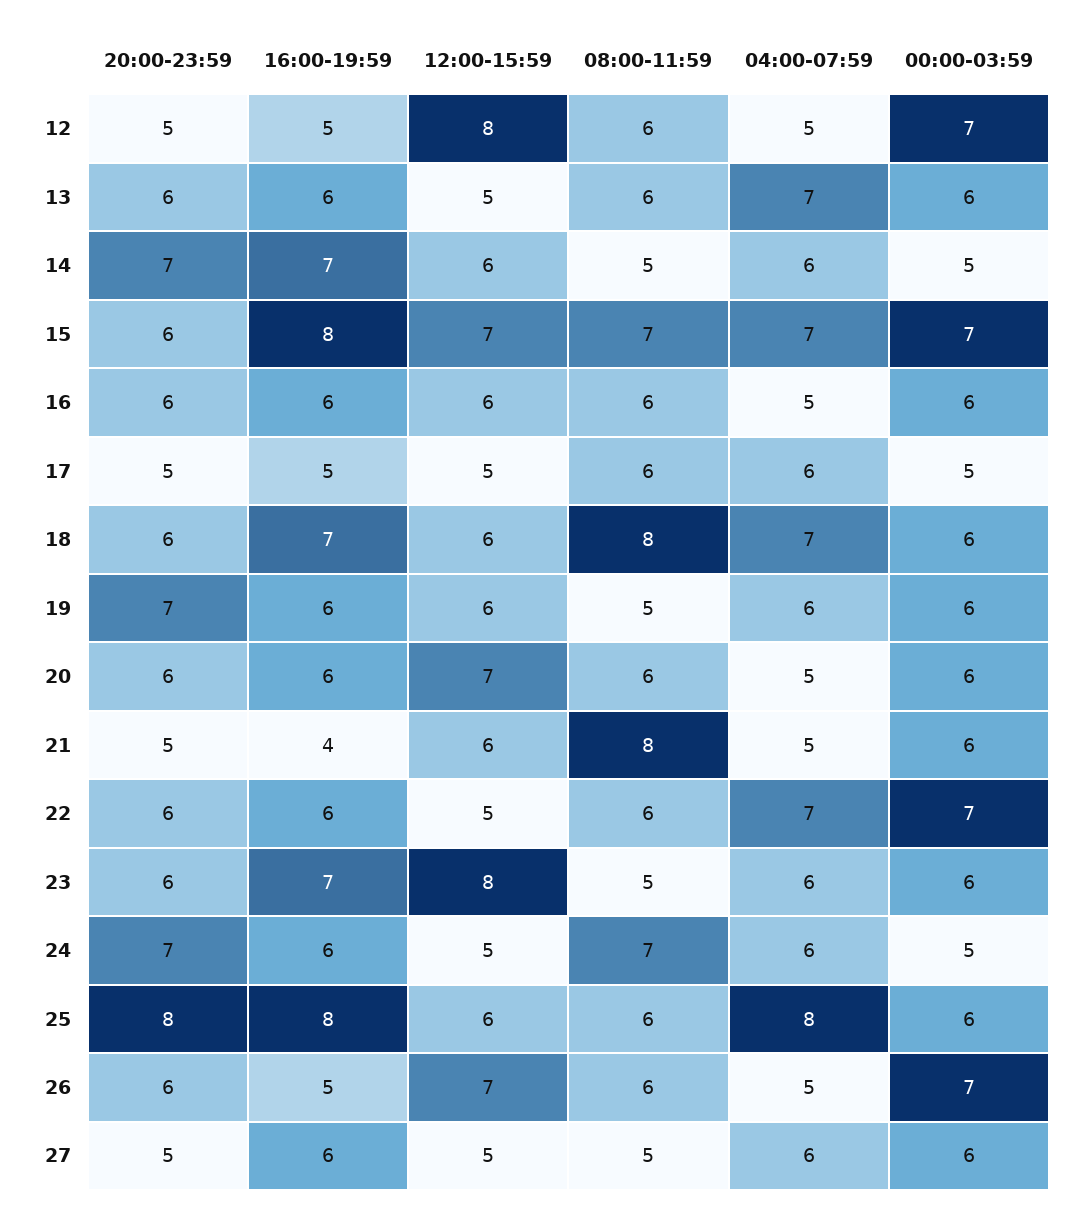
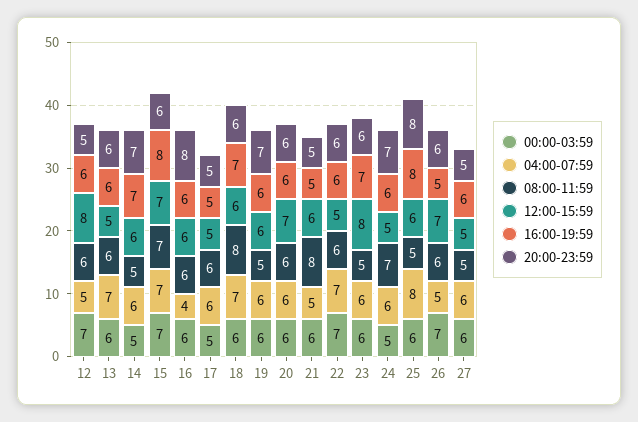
  {
    "20:00-23:59": {
      "12": 5,
      "13": 6,
      "14": 7,
      "15": 6,
-     "16": 6,
+     "16": 8,
      "17": 5,
      "18": 6,
      "19": 7,
      "20": 6,
      "21": 5,
      "22": 6,
      "23": 6,
      "24": 7,
      "25": 8,
      "26": 6,
      "27": 5
    },
    "16:00-19:59": {
-     "12": 5,
+     "12": 6,
      "13": 6,
      "14": 7,
      "15": 8,
      "16": 6,
      "17": 5,
      "18": 7,
      "19": 6,
      "20": 6,
-     "21": 4,
+     "21": 5,
      "22": 6,
      "23": 7,
      "24": 6,
      "25": 8,
      "26": 5,
      "27": 6
    },
    "12:00-15:59": {
      "12": 8,
      "13": 5,
      "14": 6,
      "15": 7,
      "16": 6,
      "17": 5,
      "18": 6,
      "19": 6,
      "20": 7,
      "21": 6,
      "22": 5,
      "23": 8,
      "24": 5,
      "25": 6,
      "26": 7,
      "27": 5
    },
    "08:00-11:59": {
      "12": 6,
      "13": 6,
      "14": 5,
      "15": 7,
      "16": 6,
      "17": 6,
      "18": 8,
      "19": 5,
      "20": 6,
      "21": 8,
      "22": 6,
      "23": 5,
      "24": 7,
-     "25": 6,
+     "25": 5,
      "26": 6,
      "27": 5
    },
    "04:00-07:59": {
      "12": 5,
      "13": 7,
      "14": 6,
      "15": 7,
-     "16": 5,
+     "16": 4,
      "17": 6,
      "18": 7,
      "19": 6,
-     "20": 5,
+     "20": 6,
      "21": 5,
      "22": 7,
      "23": 6,
      "24": 6,
      "25": 8,
      "26": 5,
      "27": 6
    },
    "00:00-03:59": {
      "12": 7,
      "13": 6,
      "14": 5,
      "15": 7,
      "16": 6,
      "17": 5,
      "18": 6,
      "19": 6,
      "20": 6,
      "21": 6,
      "22": 7,
      "23": 6,
      "24": 5,
      "25": 6,
      "26": 7,
      "27": 6
    }
  }

